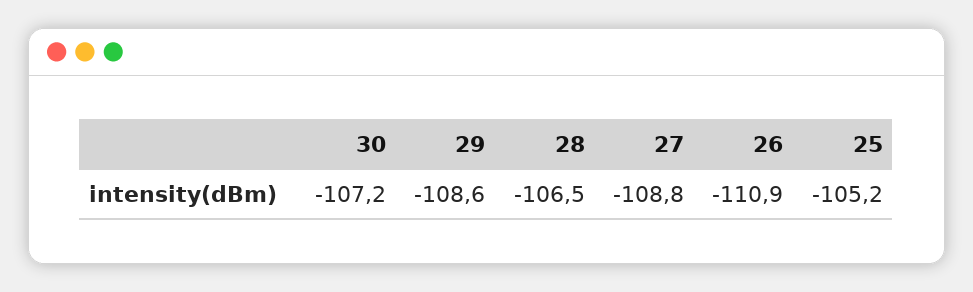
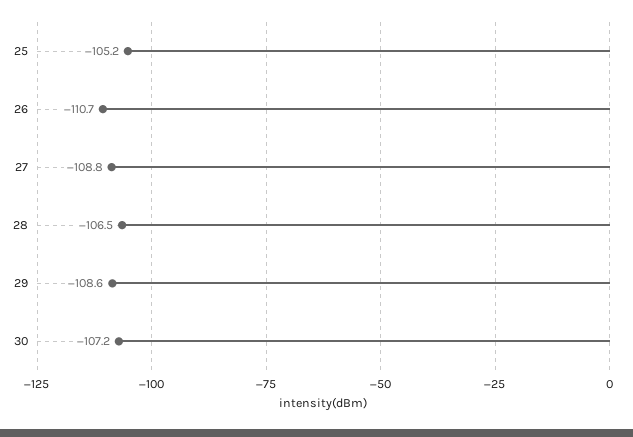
  {
    "30": -107.2,
    "29": -108.6,
    "28": -106.5,
    "27": -108.8,
-   "26": -110.9,
+   "26": -110.7,
    "25": -105.2
  }

